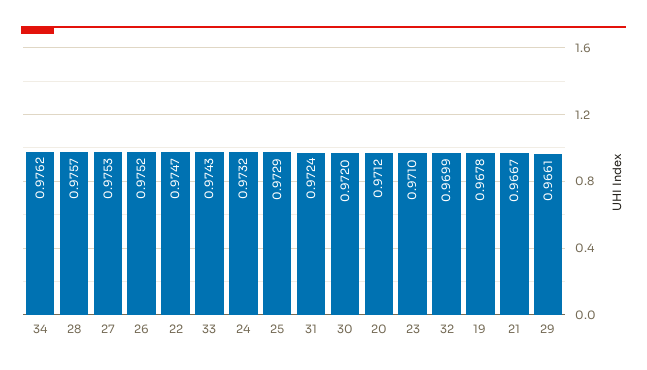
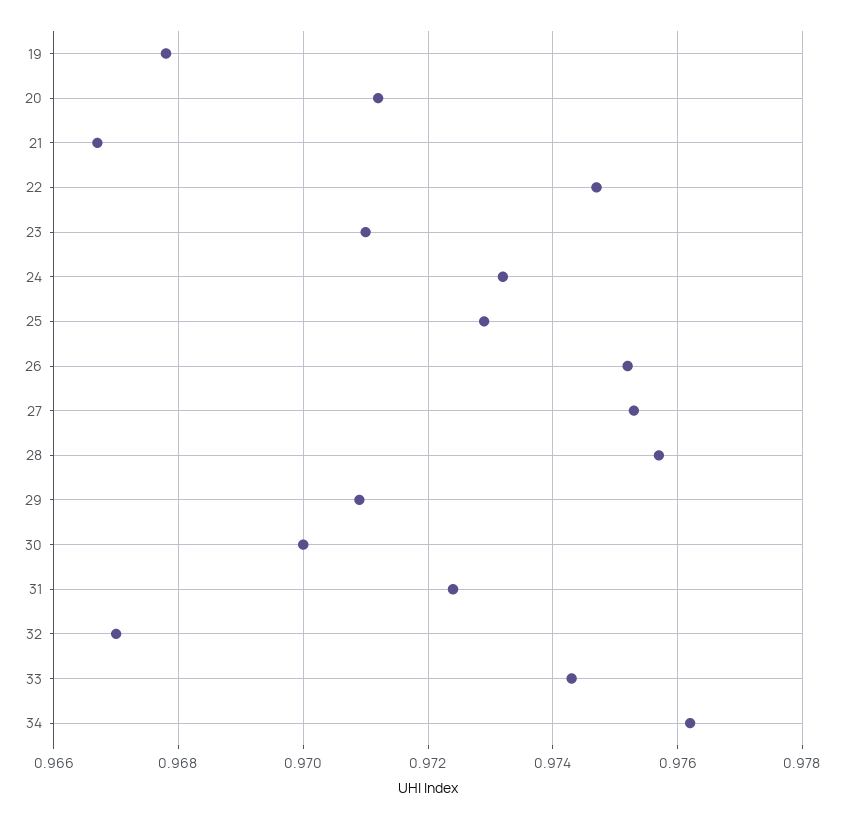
  {
    "34": 0.9762,
    "28": 0.9757,
    "27": 0.9753,
    "26": 0.9752,
    "22": 0.9747,
    "33": 0.9743,
    "24": 0.9732,
    "25": 0.9729,
    "31": 0.9724,
-   "30": 0.972,
+   "30": 0.97,
    "20": 0.9712,
    "23": 0.971,
-   "32": 0.9699,
+   "32": 0.967,
    "19": 0.9678,
    "21": 0.9667,
-   "29": 0.9661
+   "29": 0.971
  }

